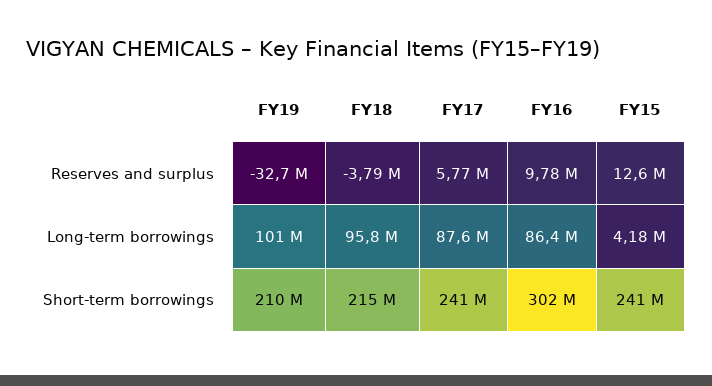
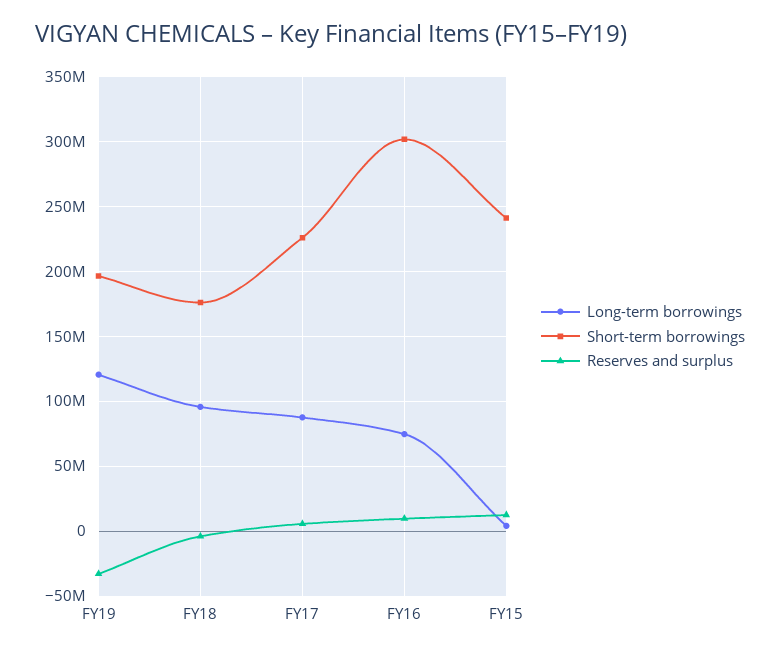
  {
    "Reserves and surplus": {
      "FY19": -32700000,
      "FY18": -3790000,
      "FY17": 5770000,
      "FY16": 9780000,
      "FY15": 12600000
    },
    "Long-term borrowings": {
-     "FY19": 101000000,
+     "FY19": 120000000,
      "FY18": 95800000,
      "FY17": 87600000,
-     "FY16": 86400000,
+     "FY16": 75000000,
      "FY15": 4180000
    },
    "Short-term borrowings": {
-     "FY19": 210000000,
+     "FY19": 195000000,
-     "FY18": 215000000,
+     "FY18": 175000000,
-     "FY17": 241000000,
+     "FY17": 225000000,
      "FY16": 302000000,
      "FY15": 241000000
    }
  }

